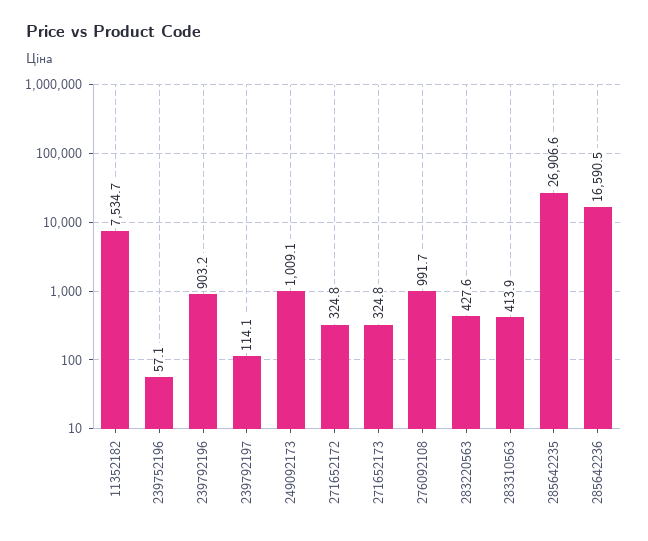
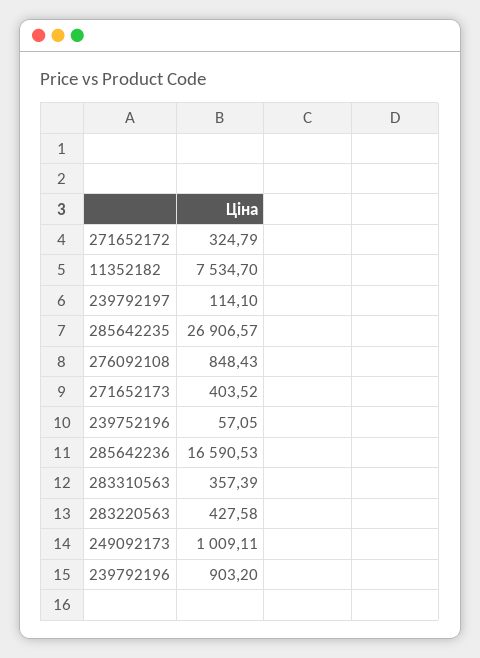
  {
    "11352182": 7534.7,
    "239752196": 57.05,
    "239792196": 903.2,
    "239792197": 114.1,
    "249092173": 1009.11,
    "271652172": 324.79,
-   "271652173": 324.8,
+   "271652173": 403.52,
-   "276092108": 991.7,
+   "276092108": 848.43,
    "283220563": 427.58,
-   "283310563": 413.9,
+   "283310563": 357.39,
    "285642235": 26906.57,
    "285642236": 16590.53
  }

